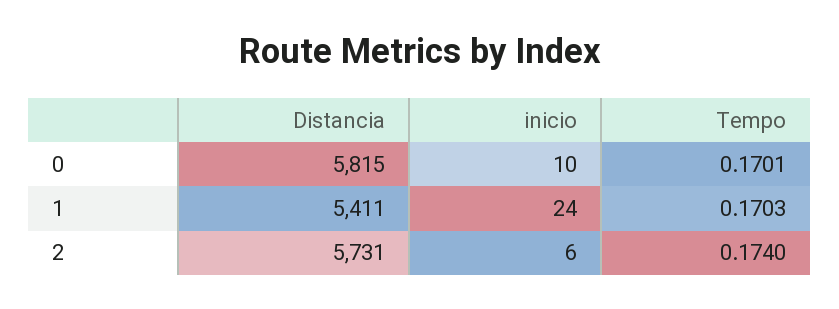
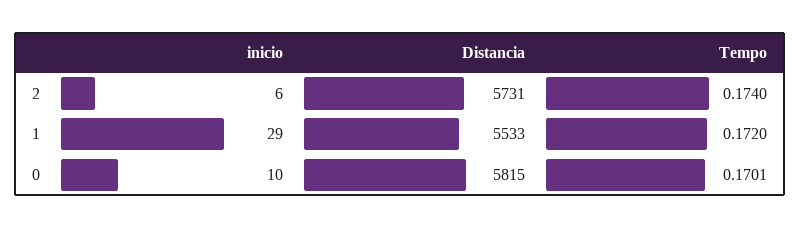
  {
    "Distancia": {
      "0": 5815,
-     "1": 5411,
+     "1": 5533,
      "2": 5731
    },
    "inicio": {
      "0": 10,
-     "1": 24,
+     "1": 29,
      "2": 6
    },
    "Tempo": {
      "0": 0.1701,
-     "1": 0.1703,
+     "1": 0.172,
      "2": 0.174
    }
  }

